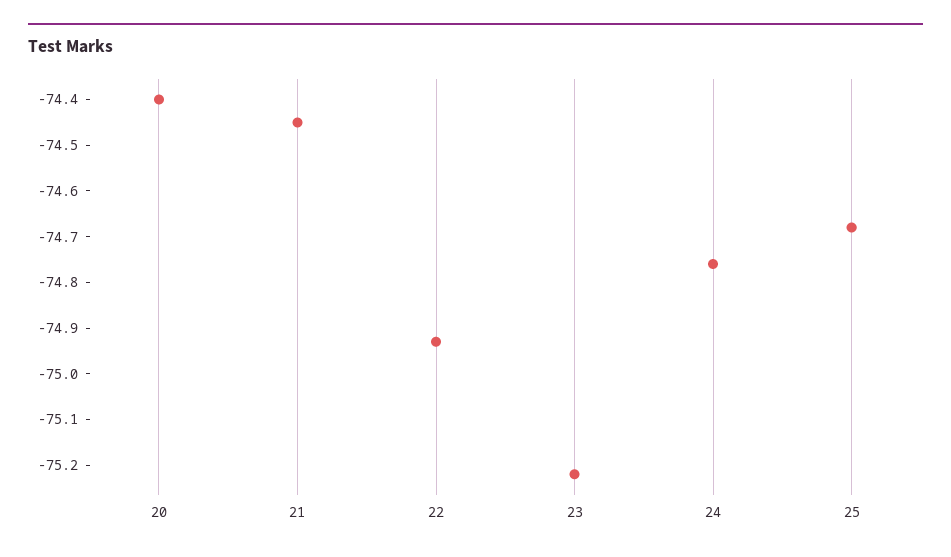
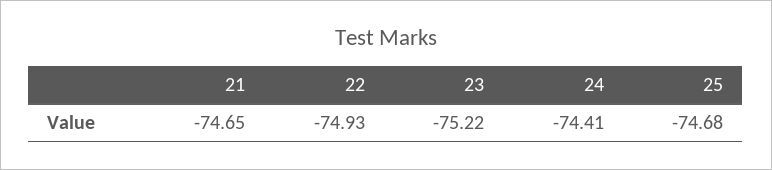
  {
-   "20": -74.4,
-   "21": -74.45,
+   "21": -74.65,
    "22": -74.93,
    "23": -75.22,
-   "24": -74.75,
+   "24": -74.41,
    "25": -74.68
  }

